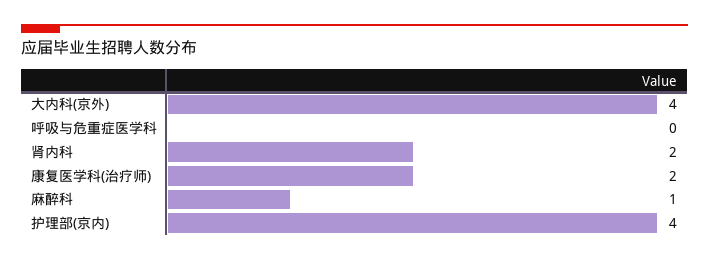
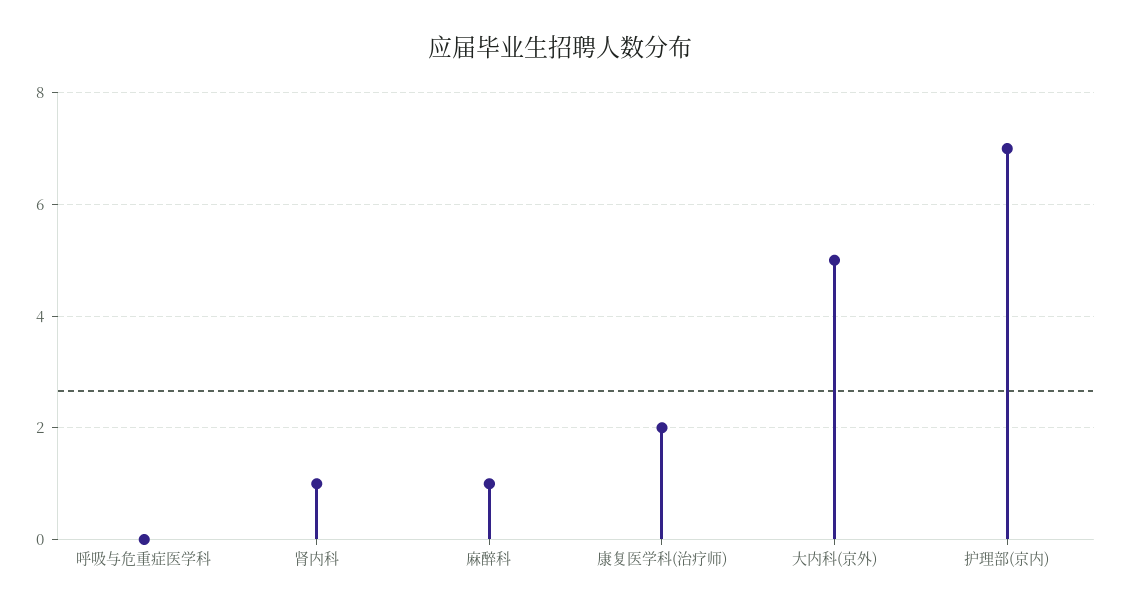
  {
-   "大内科(京外)": 4,
+   "大内科(京外)": 5,
    "呼吸与危重症医学科": 0,
-   "肾内科": 2,
+   "肾内科": 1,
    "康复医学科(治疗师)": 2,
    "麻醉科": 1,
-   "护理部(京内)": 4
+   "护理部(京内)": 7
  }

